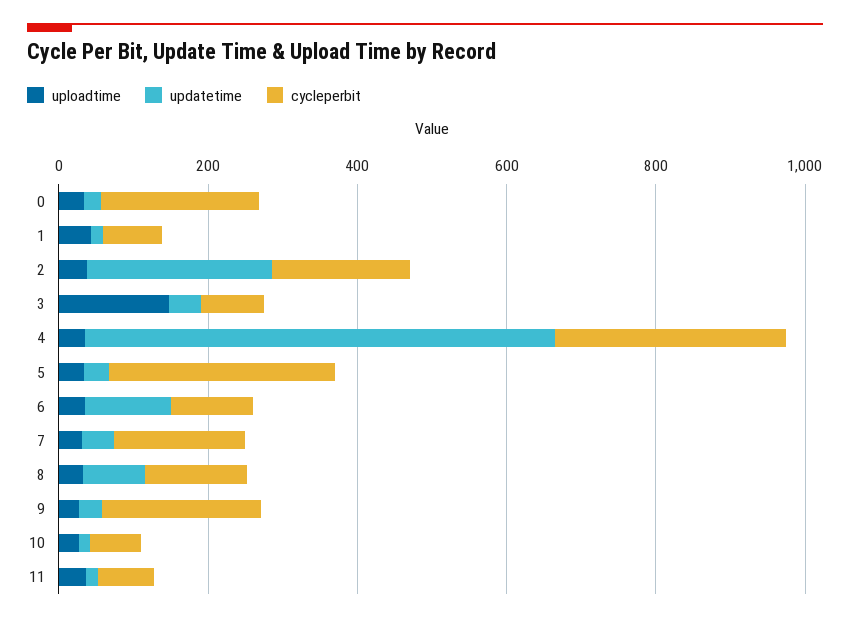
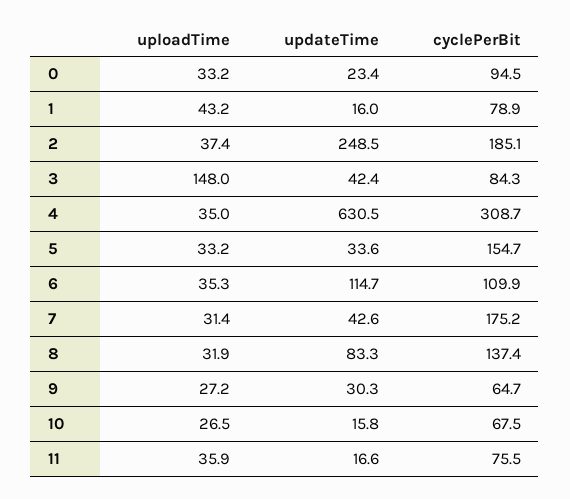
  {
    "uploadtime": {
      "0": 33.2,
      "1": 43.2,
      "2": 37.4,
      "3": 148,
      "4": 35,
      "5": 33.2,
      "6": 35.3,
      "7": 31.4,
      "8": 31.9,
      "9": 27.2,
      "10": 26.5,
      "11": 35.9
    },
    "updatetime": {
      "0": 23.4,
      "1": 16,
      "2": 248.5,
      "3": 42.4,
      "4": 630.5,
      "5": 33.6,
      "6": 114.7,
      "7": 42.6,
      "8": 83.3,
      "9": 30.3,
      "10": 15.8,
      "11": 16.6
    },
    "cycleperbit": {
-     "0": 200,
+     "0": 94.5,
      "1": 78.9,
      "2": 185.1,
      "3": 84.3,
      "4": 308.7,
-     "5": 300,
+     "5": 154.7,
      "6": 109.9,
      "7": 175.2,
      "8": 137.4,
-     "9": 200,
+     "9": 64.7,
      "10": 67.5,
      "11": 75.5
    }
  }

